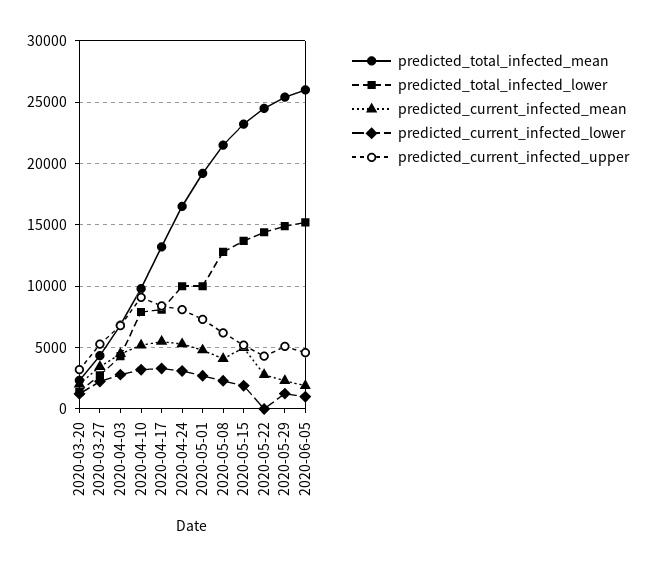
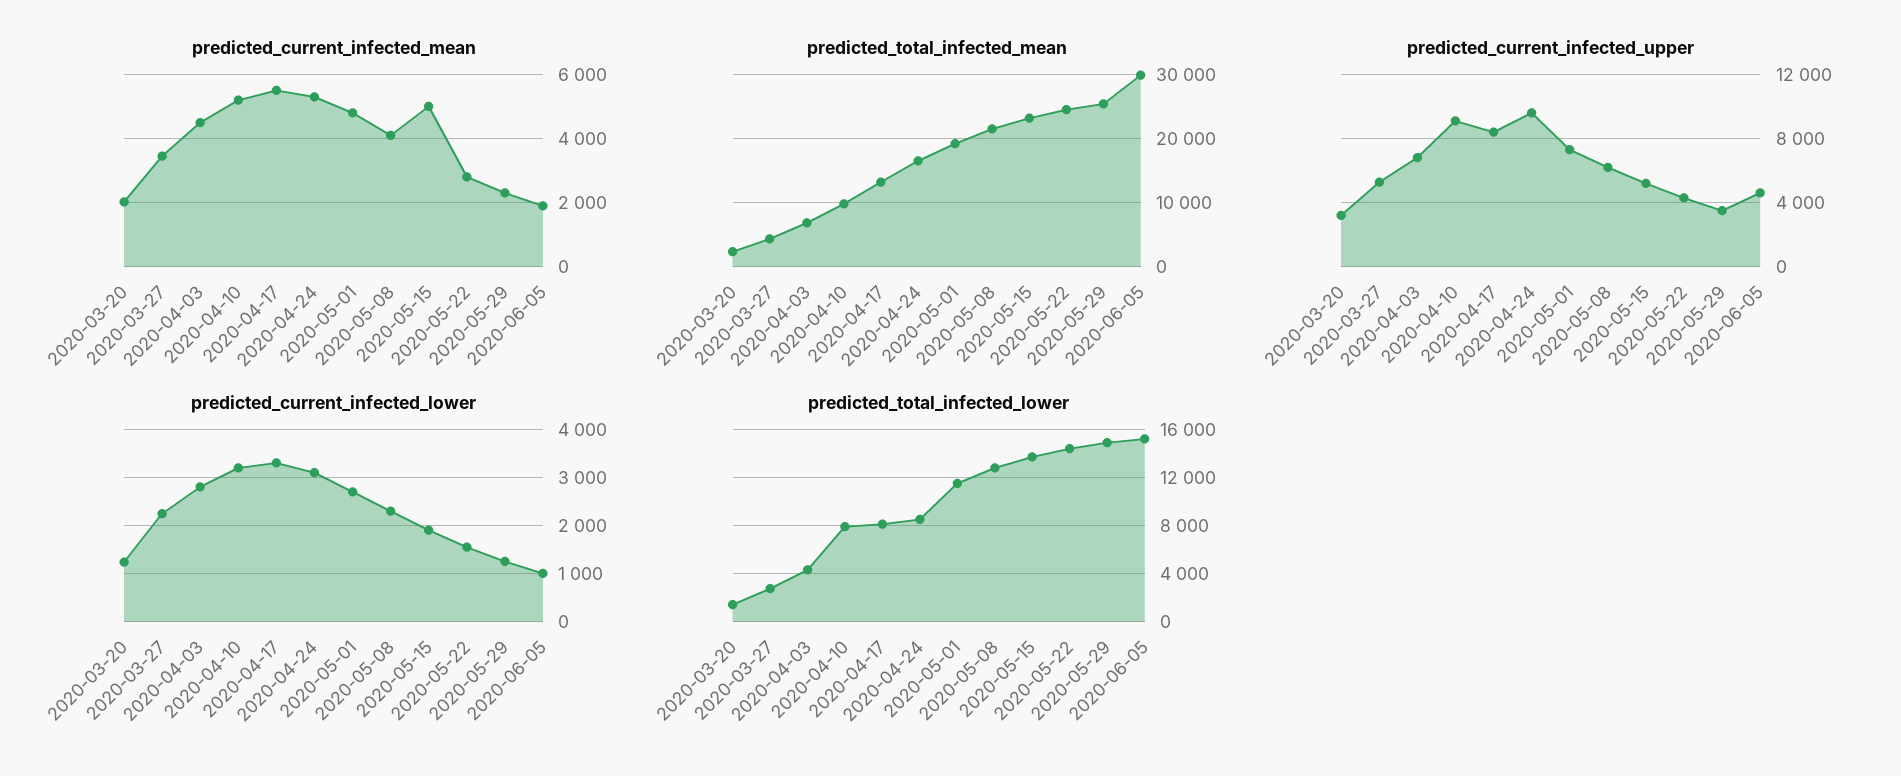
  {
    "predicted_total_infected_mean": {
      "2020-03-20": 2500,
      "2020-03-27": 4500,
      "2020-04-03": 7000,
      "2020-04-10": 10000,
      "2020-04-17": 13000,
      "2020-04-24": 16500,
      "2020-05-01": 19000,
      "2020-05-08": 21500,
      "2020-05-15": 23000,
      "2020-05-22": 24500,
      "2020-05-29": 25500,
-     "2020-06-05": 26000
+     "2020-06-05": 30000
    },
    "predicted_total_infected_lower": {
      "2020-03-20": 1500,
      "2020-03-27": 2500,
      "2020-04-03": 4500,
      "2020-04-10": 8000,
      "2020-04-17": 8000,
-     "2020-04-24": 10000,
+     "2020-04-24": 8500,
-     "2020-05-01": 10000,
+     "2020-05-01": 11500,
      "2020-05-08": 13000,
      "2020-05-15": 13500,
      "2020-05-22": 14500,
      "2020-05-29": 15000,
      "2020-06-05": 15000
    },
    "predicted_current_infected_mean": {
      "2020-03-20": 2000,
      "2020-03-27": 3400,
      "2020-04-03": 4600,
      "2020-04-10": 5200,
      "2020-04-17": 5600,
      "2020-04-24": 5400,
      "2020-05-01": 4800,
      "2020-05-08": 4200,
      "2020-05-15": 5000,
      "2020-05-22": 2800,
      "2020-05-29": 2400,
      "2020-06-05": 2000
    },
    "predicted_current_infected_lower": {
      "2020-03-20": 1200,
      "2020-03-27": 2200,
      "2020-04-03": 2800,
      "2020-04-10": 3200,
      "2020-04-17": 3400,
      "2020-04-24": 3200,
      "2020-05-01": 2800,
      "2020-05-08": 2400,
      "2020-05-15": 2000,
-     "2020-05-22": 0,
+     "2020-05-22": 1600,
      "2020-05-29": 1200,
      "2020-06-05": 1000
    },
    "predicted_current_infected_upper": {
      "2020-03-20": 3000,
      "2020-03-27": 5500,
      "2020-04-03": 7000,
      "2020-04-10": 9000,
      "2020-04-17": 8500,
-     "2020-04-24": 8000,
+     "2020-04-24": 9500,
      "2020-05-01": 7500,
      "2020-05-08": 6000,
      "2020-05-15": 5000,
      "2020-05-22": 4500,
-     "2020-05-29": 5000,
+     "2020-05-29": 3500,
      "2020-06-05": 4500
    }
  }

